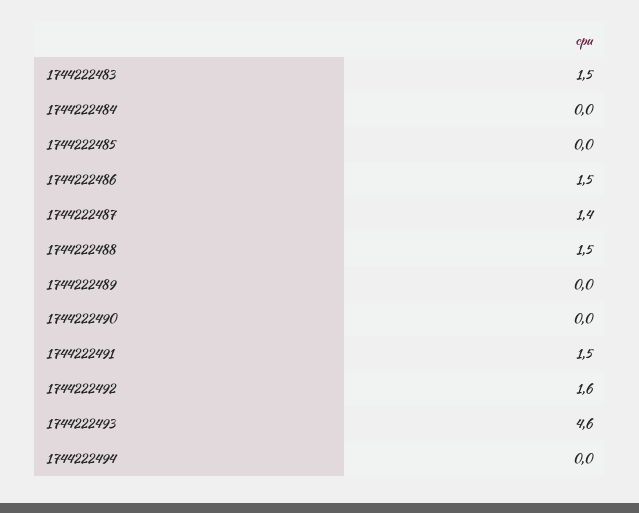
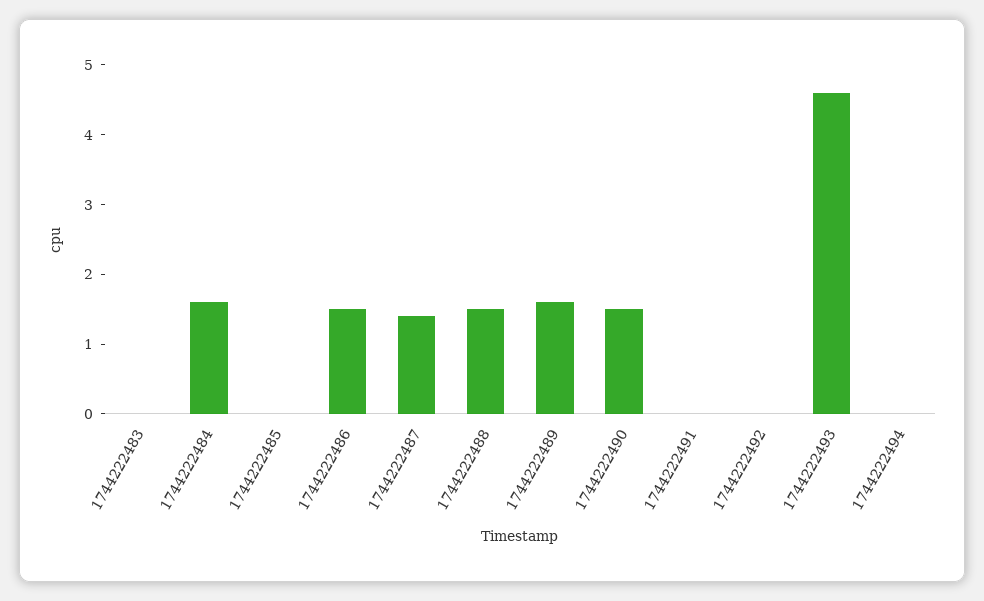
  {
-   "1744222483": 1.5,
+   "1744222483": 0,
-   "1744222484": 0,
+   "1744222484": 1.5,
    "1744222485": 0,
    "1744222486": 1.5,
    "1744222487": 1.4,
    "1744222488": 1.5,
-   "1744222489": 0,
+   "1744222489": 1.5,
-   "1744222490": 0,
+   "1744222490": 1.5,
-   "1744222491": 1.5,
+   "1744222491": 0,
-   "1744222492": 1.6,
+   "1744222492": 0,
    "1744222493": 4.6,
    "1744222494": 0
  }

